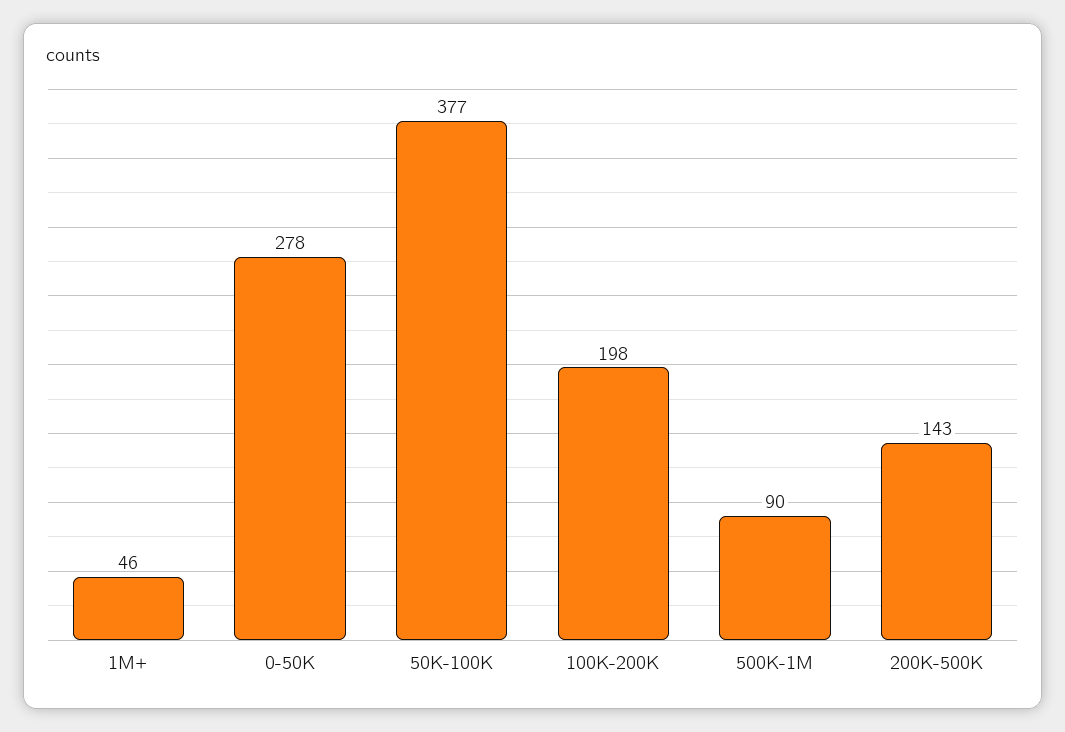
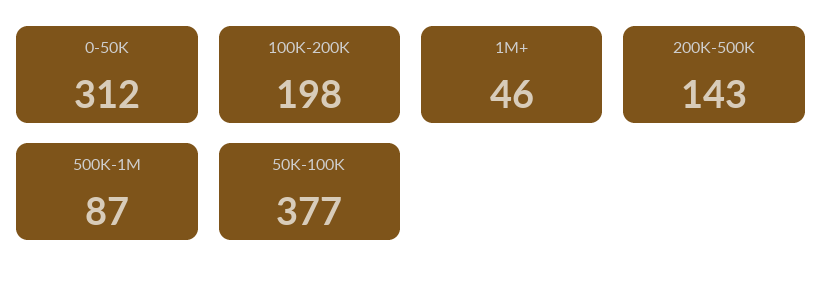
  {
    "1M+": 46,
-   "0-50K": 278,
+   "0-50K": 312,
    "50K-100K": 377,
    "100K-200K": 198,
-   "500K-1M": 90,
+   "500K-1M": 87,
    "200K-500K": 143
  }

